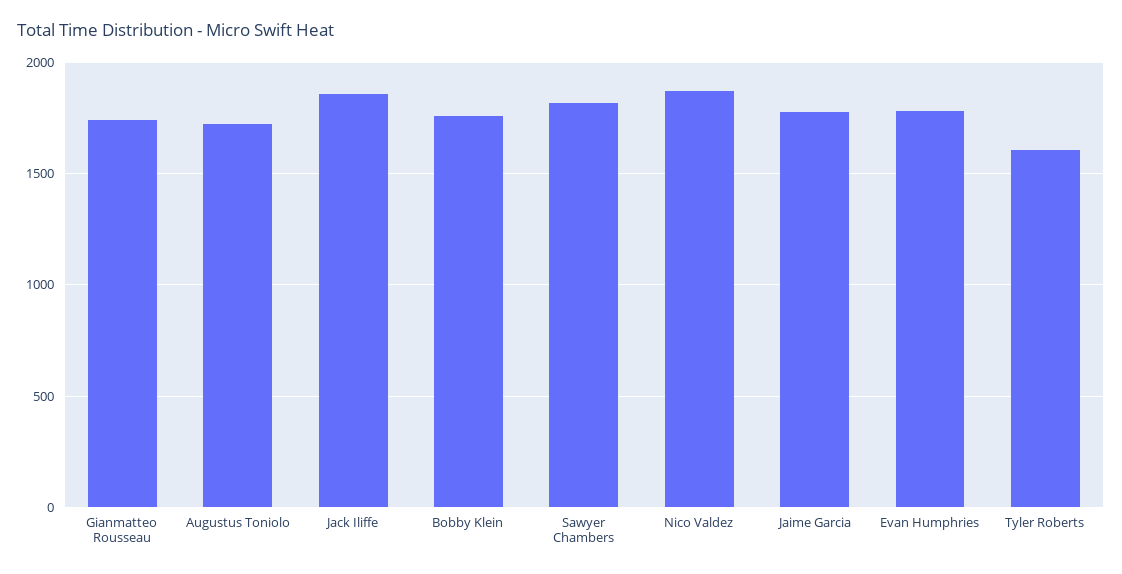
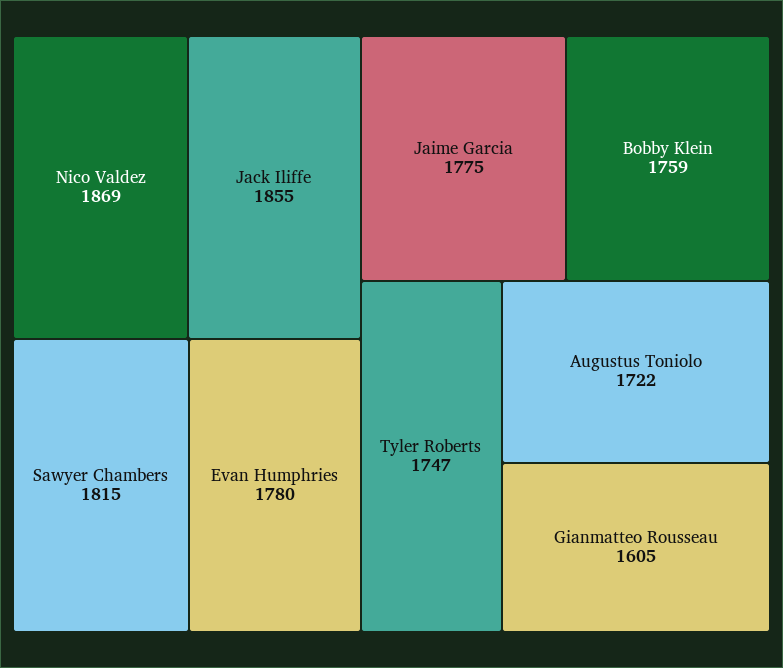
  {
-   "Gianmatteo Rousseau": 1750,
+   "Gianmatteo Rousseau": 1605,
    "Augustus Toniolo": 1722,
    "Jack Iliffe": 1855,
    "Bobby Klein": 1759,
    "Sawyer Chambers": 1815,
    "Nico Valdez": 1869,
    "Jaime Garcia": 1775,
    "Evan Humphries": 1780,
-   "Tyler Roberts": 1600
+   "Tyler Roberts": 1747
  }

